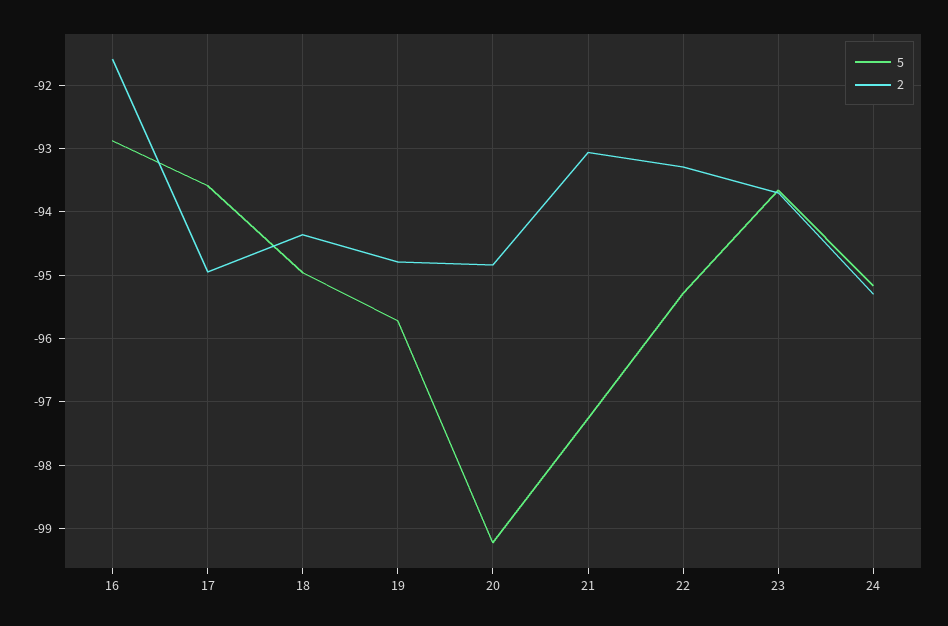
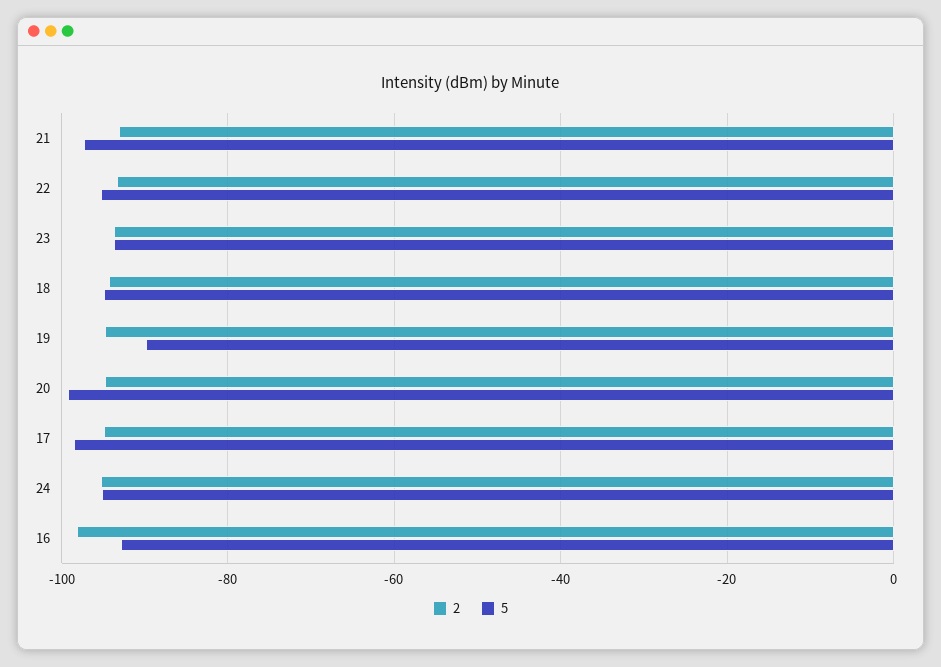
  {
    "5": {
      "16": -92.9,
-     "17": -93.6,
+     "17": -98,
      "18": -95,
-     "19": -95.7,
+     "19": -90,
      "20": -99.2,
      "21": -97.3,
      "22": -95.3,
      "23": -93.7,
      "24": -95.2
    },
    "2": {
-     "16": -91.6,
+     "16": -98,
      "17": -95,
      "18": -94.4,
      "19": -94.8,
      "20": -94.8,
      "21": -93.1,
      "22": -93.3,
      "23": -93.7,
      "24": -95.3
    }
  }

